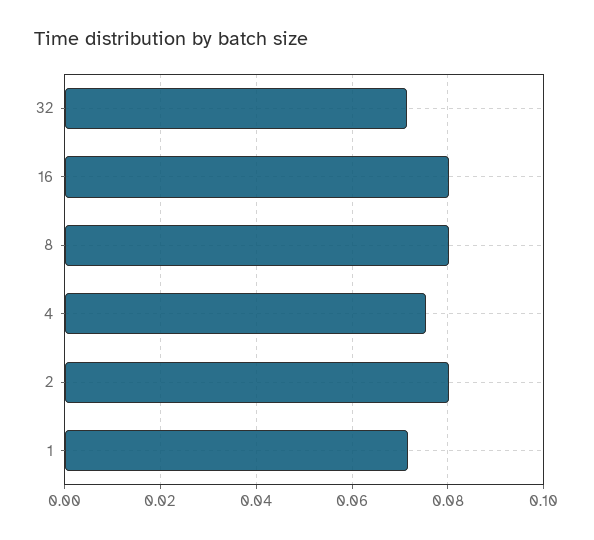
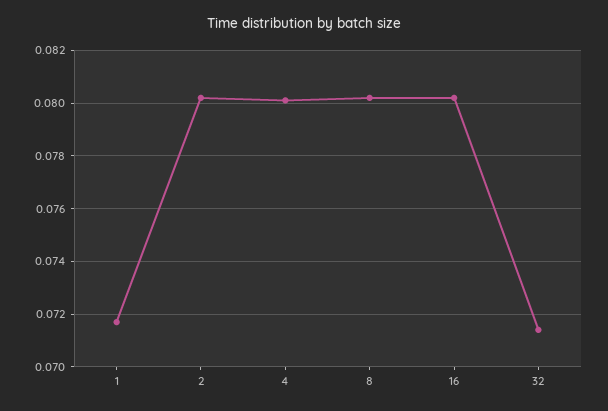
  {
    "32": 0.0715,
    "16": 0.08,
    "8": 0.08,
-   "4": 0.076,
+   "4": 0.08,
    "2": 0.08,
    "1": 0.0715
  }

